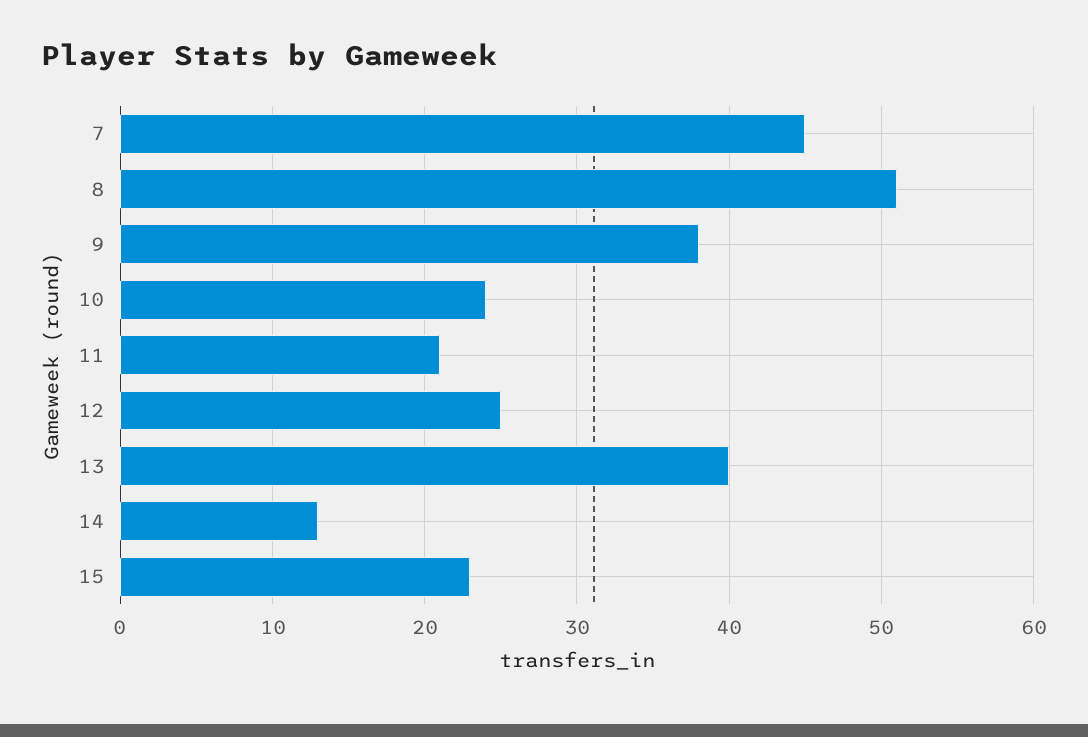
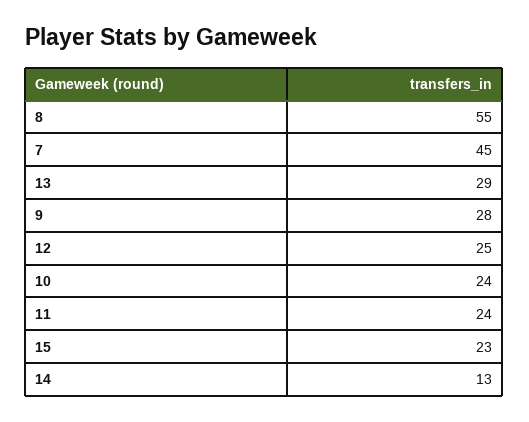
  {
    "7": 45,
-   "8": 51,
+   "8": 55,
-   "9": 38,
+   "9": 28,
    "10": 24,
-   "11": 21,
+   "11": 24,
    "12": 25,
-   "13": 40,
+   "13": 29,
    "14": 13,
    "15": 23
  }

